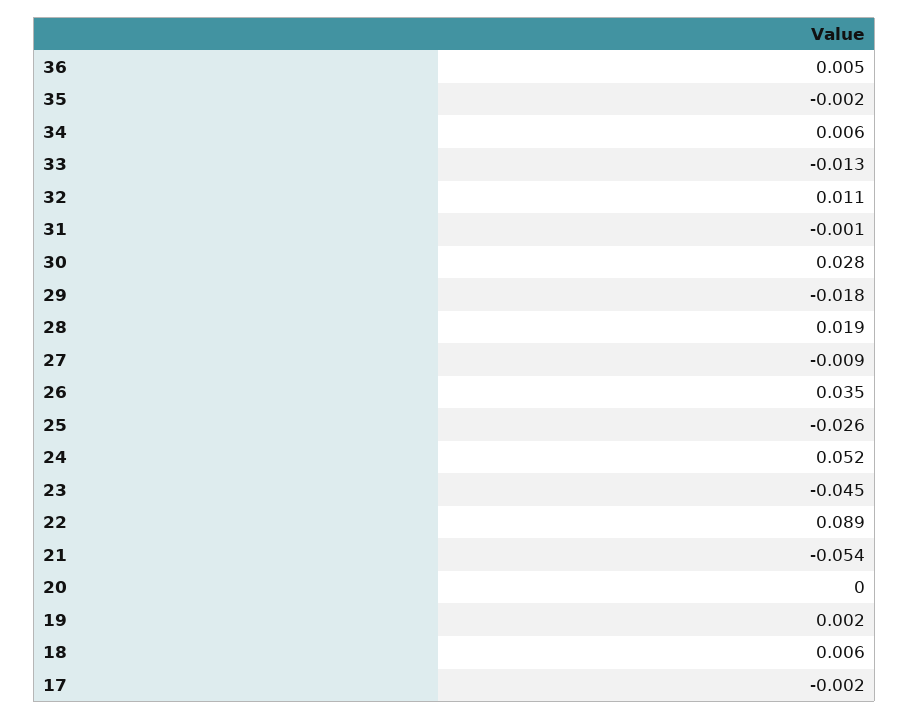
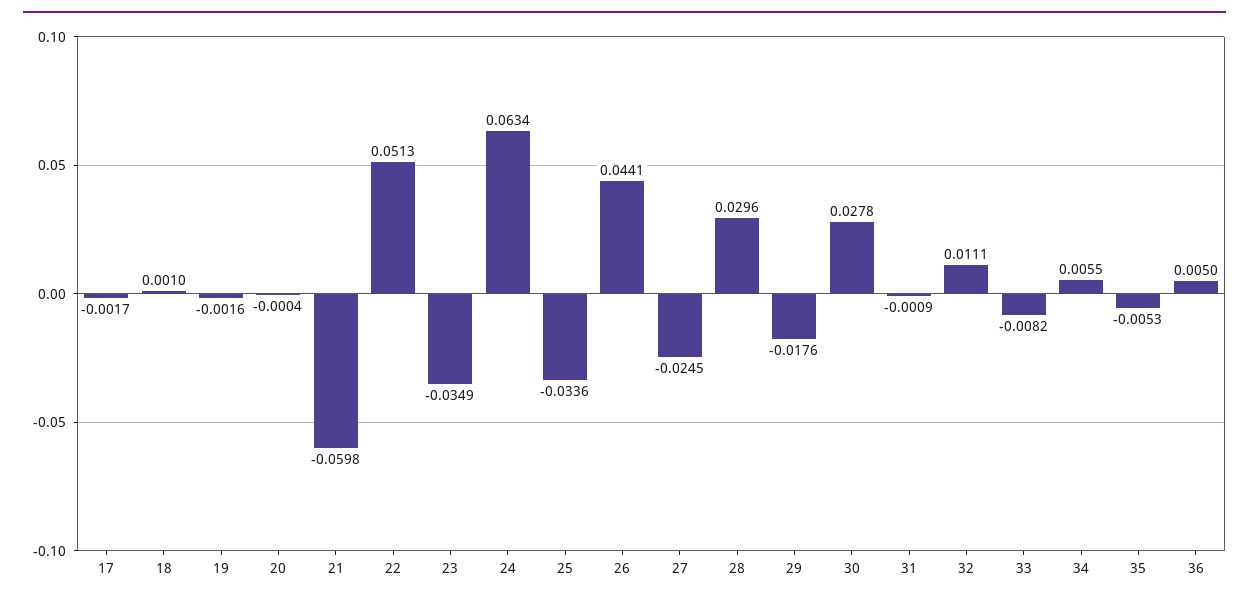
  {
    "36": 0.005,
-   "35": -0.002,
+   "35": -0.0053,
    "34": 0.0055,
-   "33": -0.013,
+   "33": -0.0082,
    "32": 0.0111,
    "31": -0.0009,
    "30": 0.0278,
    "29": -0.0176,
-   "28": 0.019,
+   "28": 0.0296,
-   "27": -0.009,
+   "27": -0.0245,
-   "26": 0.035,
+   "26": 0.0441,
-   "25": -0.026,
+   "25": -0.0336,
-   "24": 0.052,
+   "24": 0.0634,
-   "23": -0.045,
+   "23": -0.0349,
-   "22": 0.089,
+   "22": 0.0513,
-   "21": -0.054,
+   "21": -0.0598,
    "20": -0.0004,
-   "19": 0.002,
+   "19": -0.0016,
-   "18": 0.006,
+   "18": 0.001,
    "17": -0.0017
  }

